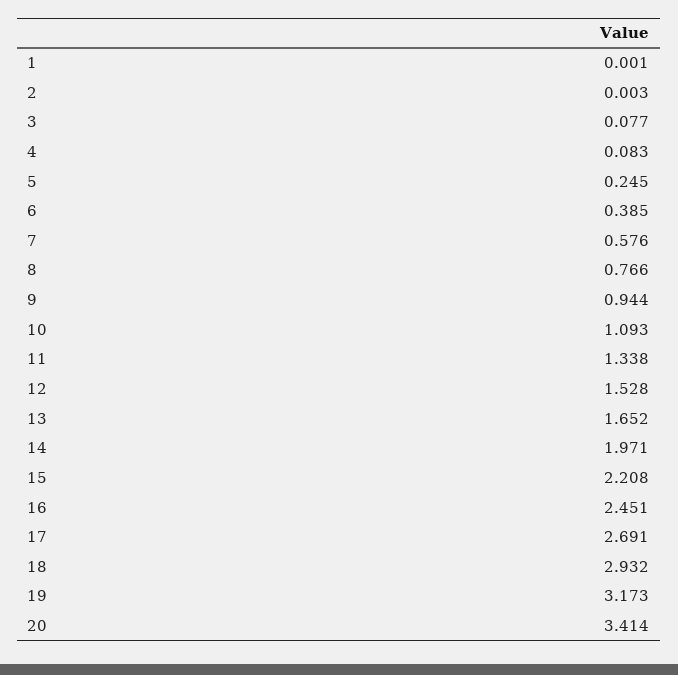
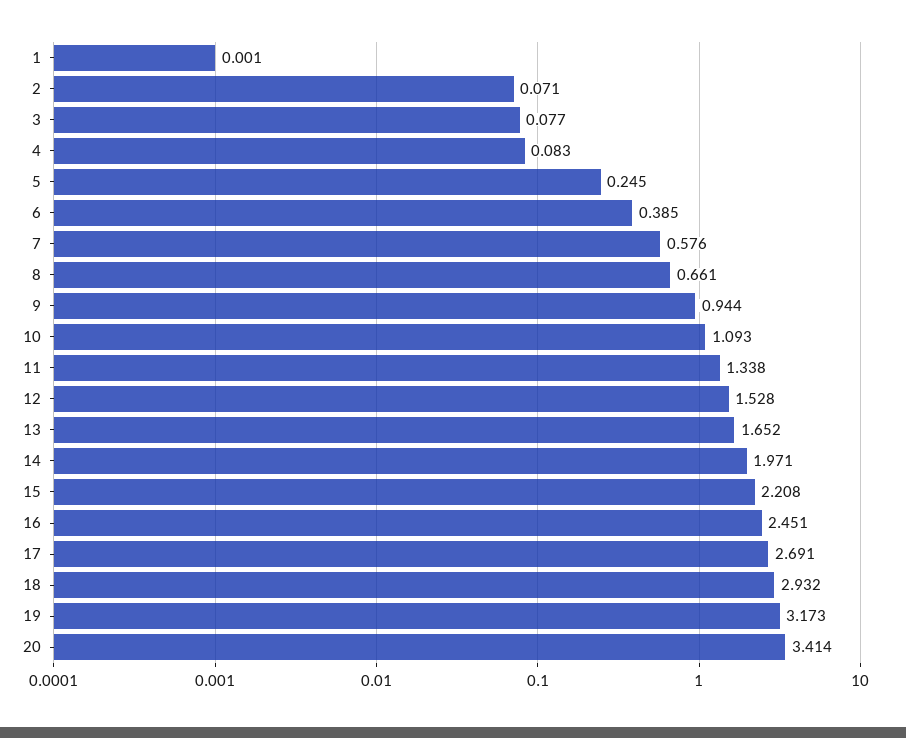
  {
    "1": 0.001,
-   "2": 0.003,
+   "2": 0.071,
    "3": 0.077,
    "4": 0.083,
    "5": 0.245,
    "6": 0.385,
    "7": 0.576,
-   "8": 0.766,
+   "8": 0.661,
    "9": 0.944,
    "10": 1.093,
    "11": 1.338,
    "12": 1.528,
    "13": 1.652,
    "14": 1.971,
    "15": 2.208,
    "16": 2.451,
    "17": 2.691,
    "18": 2.932,
    "19": 3.173,
    "20": 3.414
  }

